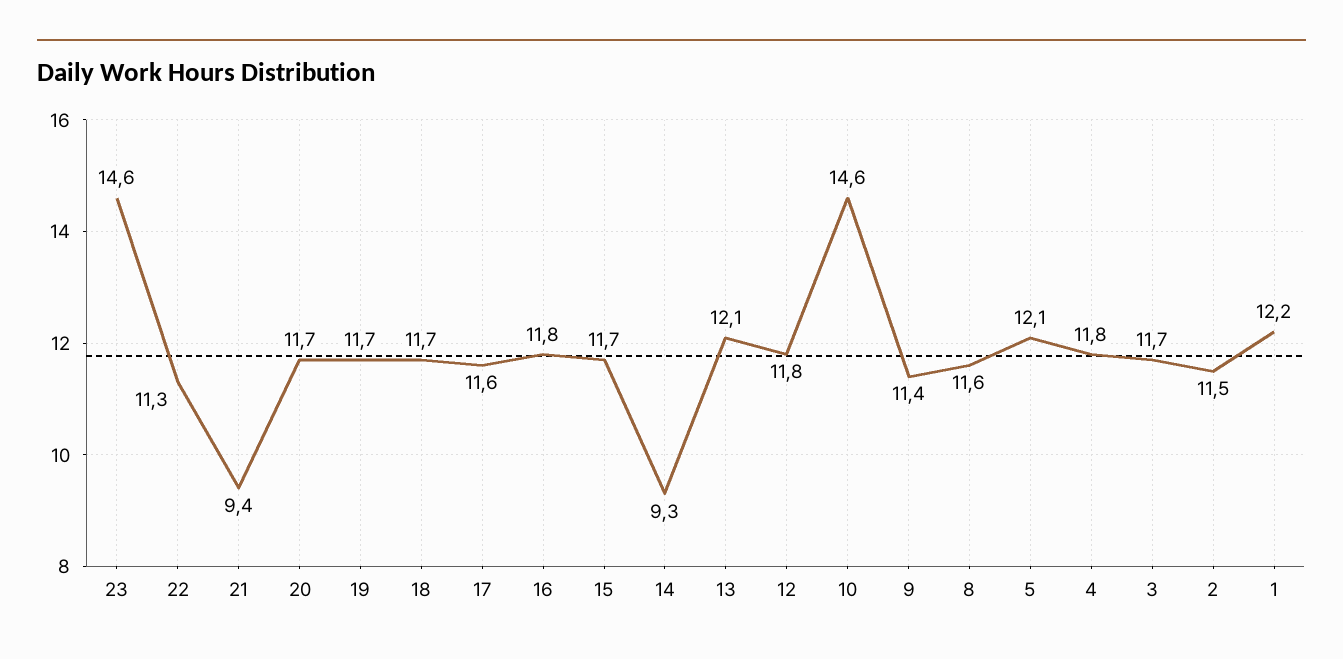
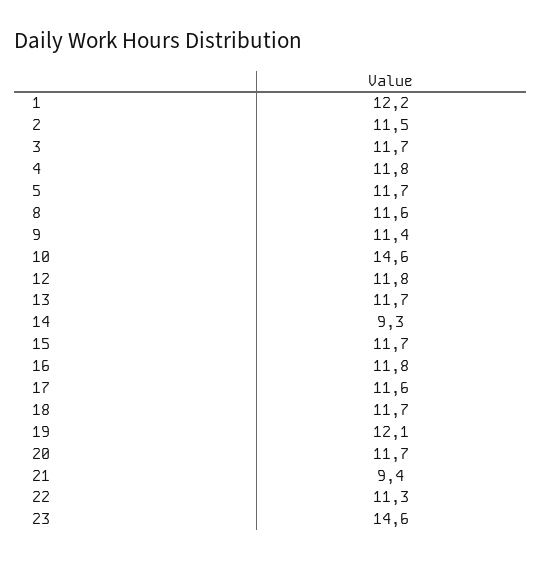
  {
    "23": 14.6,
    "22": 11.3,
    "21": 9.4,
    "20": 11.7,
-   "19": 11.7,
+   "19": 12.1,
    "18": 11.7,
    "17": 11.6,
    "16": 11.8,
    "15": 11.7,
    "14": 9.3,
-   "13": 12.1,
+   "13": 11.7,
    "12": 11.8,
    "10": 14.6,
    "9": 11.4,
    "8": 11.6,
-   "5": 12.1,
+   "5": 11.7,
    "4": 11.8,
    "3": 11.7,
    "2": 11.5,
    "1": 12.2
  }

